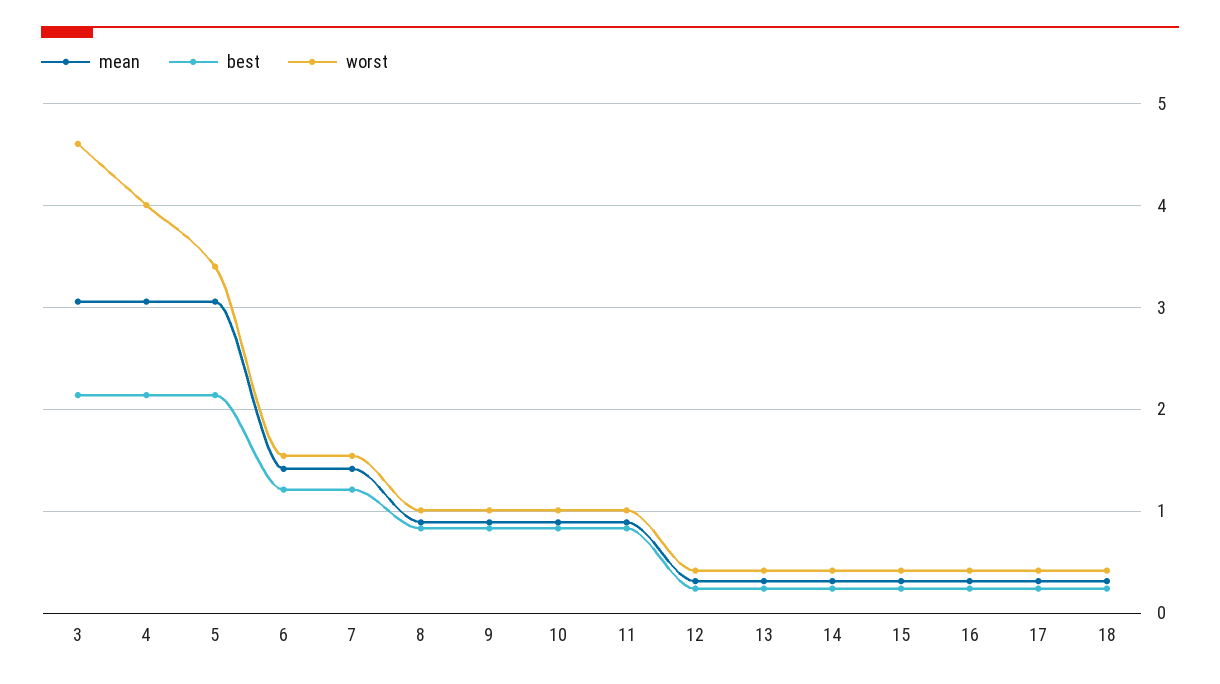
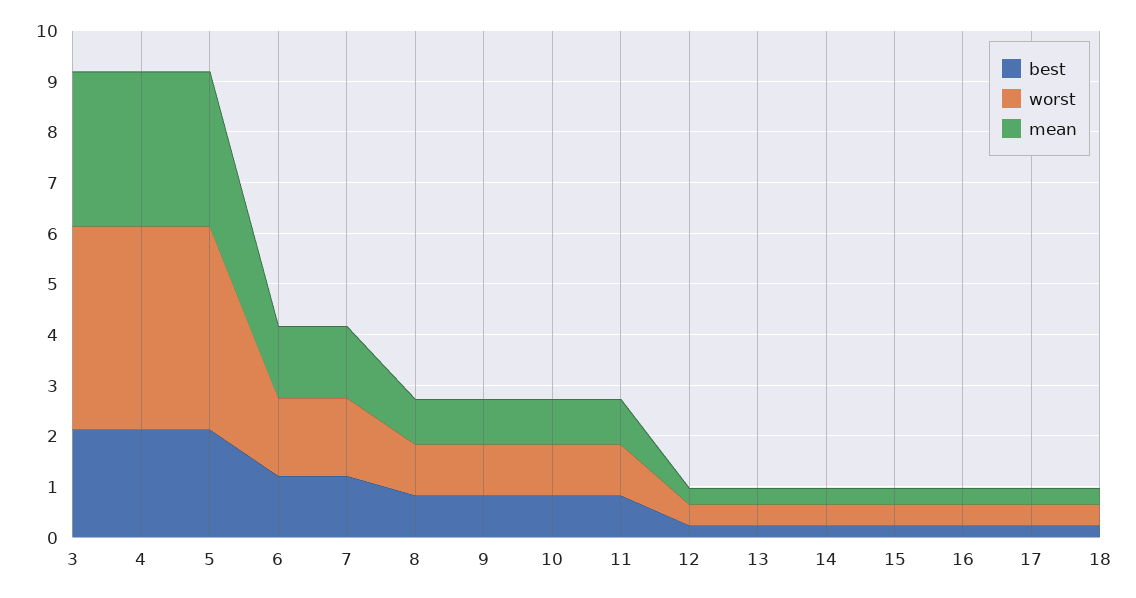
  {
    "mean": {
      "3": 3.1,
      "4": 3.1,
      "5": 3.1,
      "6": 1.4,
      "7": 1.4,
      "8": 0.9,
      "9": 0.9,
      "10": 0.9,
      "11": 0.9,
      "12": 0.3,
      "13": 0.3,
      "14": 0.3,
      "15": 0.3,
      "16": 0.3,
      "17": 0.3,
      "18": 0.3
    },
    "best": {
      "3": 2.1,
      "4": 2.1,
      "5": 2.1,
      "6": 1.2,
      "7": 1.2,
      "8": 0.8,
      "9": 0.8,
      "10": 0.8,
      "11": 0.8,
      "12": 0.2,
      "13": 0.2,
      "14": 0.2,
      "15": 0.2,
      "16": 0.2,
      "17": 0.2,
      "18": 0.2
    },
    "worst": {
-     "3": 4.6,
+     "3": 4,
      "4": 4,
-     "5": 3.4,
+     "5": 4,
      "6": 1.5,
      "7": 1.5,
      "8": 1,
      "9": 1,
      "10": 1,
      "11": 1,
      "12": 0.4,
      "13": 0.4,
      "14": 0.4,
      "15": 0.4,
      "16": 0.4,
      "17": 0.4,
      "18": 0.4
    }
  }

